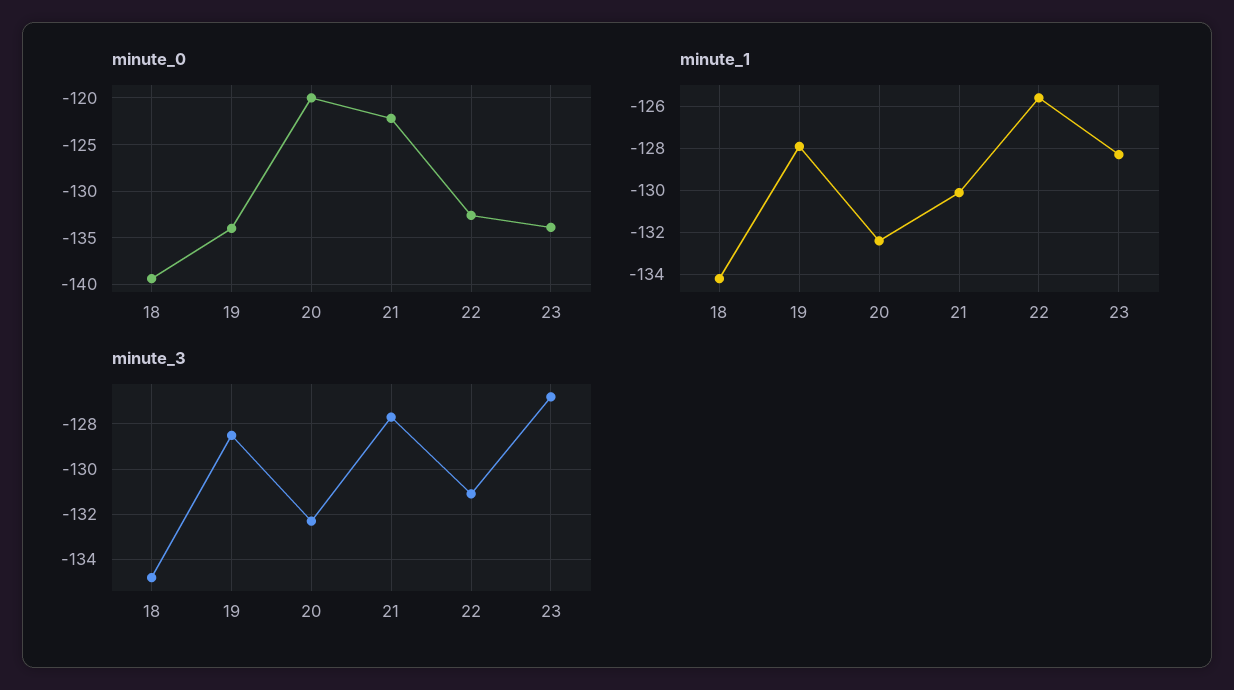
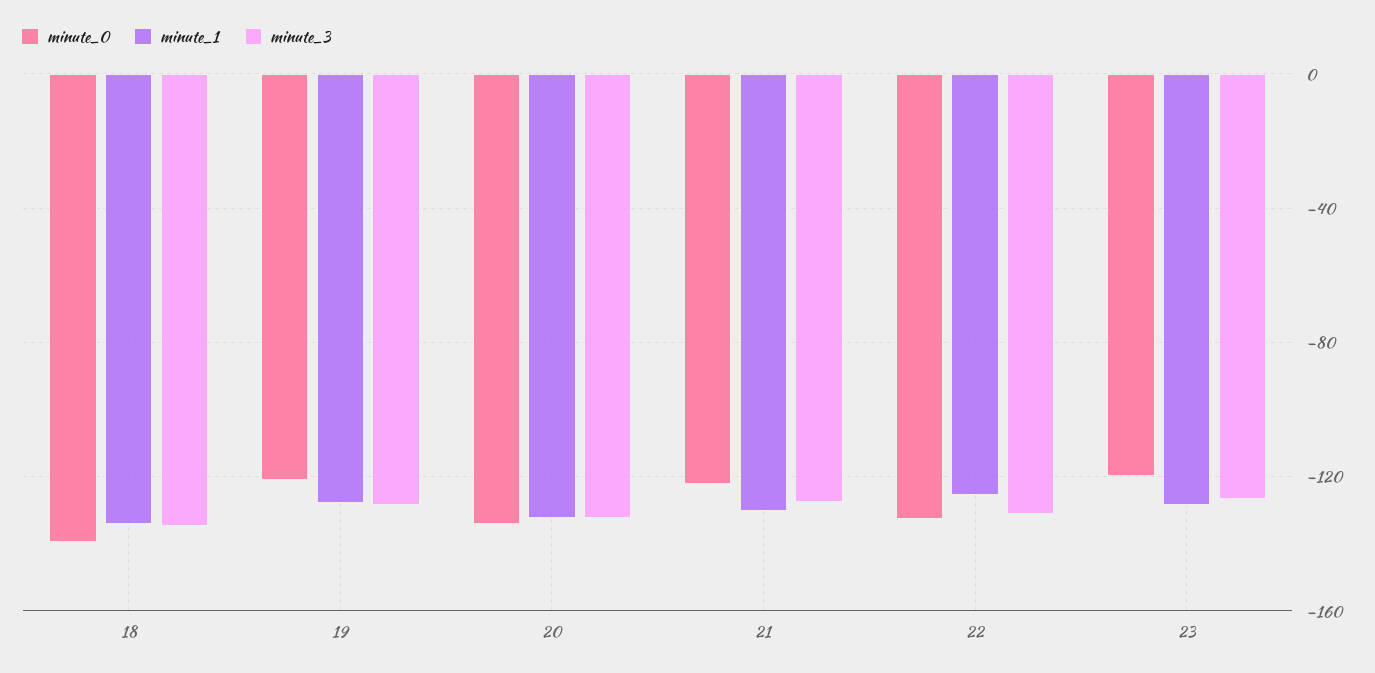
  {
    "minute_0": {
      "18": -139,
-     "19": -134,
+     "19": -120,
-     "20": -120,
+     "20": -135,
      "21": -122,
      "22": -133,
-     "23": -134
+     "23": -120
    },
    "minute_1": {
      "18": -134,
      "19": -128,
      "20": -132.5,
      "21": -130,
      "22": -125.5,
      "23": -128.5
    },
    "minute_3": {
      "18": -135,
      "19": -128.5,
      "20": -132.5,
      "21": -127.5,
      "22": -131,
      "23": -127
    }
  }

